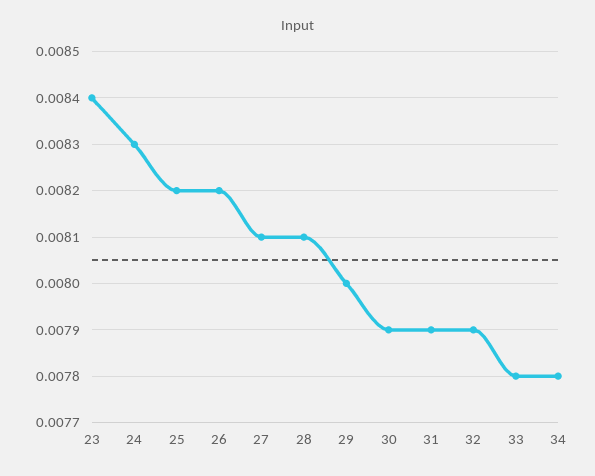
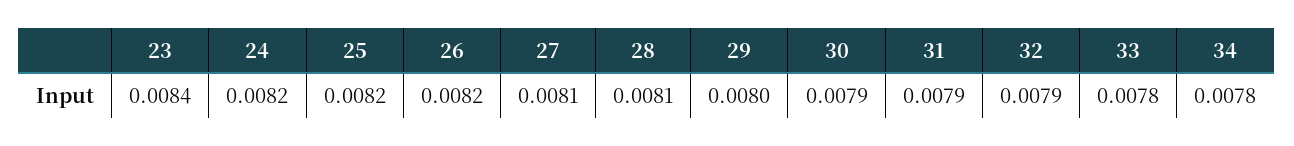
  {
    "23": 0.0084,
-   "24": 0.0083,
+   "24": 0.0082,
    "25": 0.0082,
    "26": 0.0082,
    "27": 0.0081,
    "28": 0.0081,
    "29": 0.008,
    "30": 0.0079,
    "31": 0.0079,
    "32": 0.0079,
    "33": 0.0078,
    "34": 0.0078
  }

